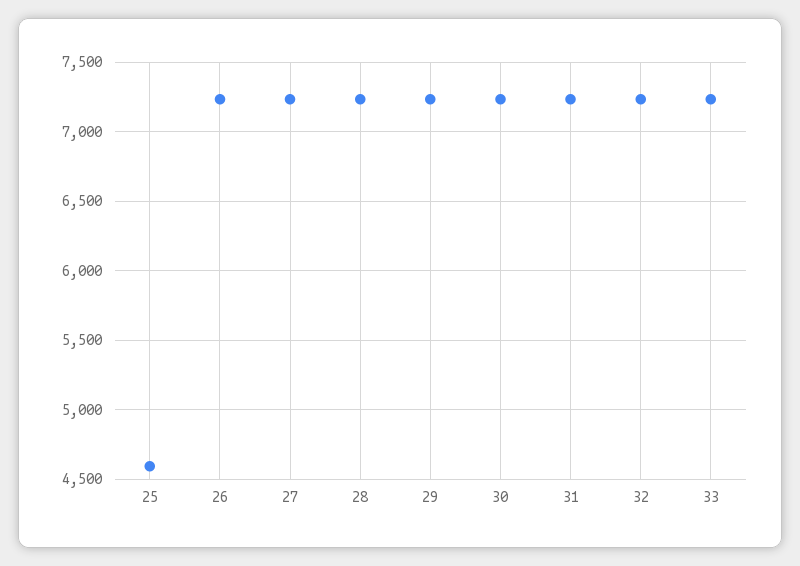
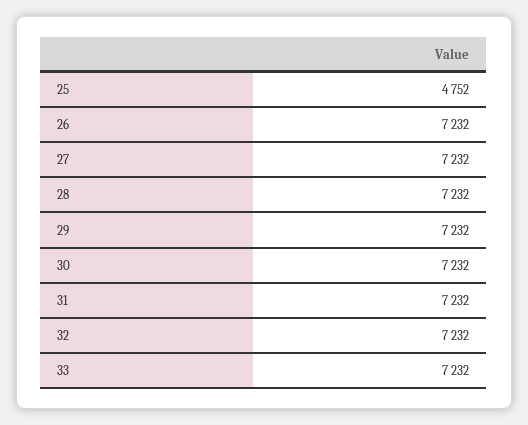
  {
-   "25": 4600,
+   "25": 4752,
    "26": 7232,
    "27": 7232,
    "28": 7232,
    "29": 7232,
    "30": 7232,
    "31": 7232,
    "32": 7232,
    "33": 7232
  }

